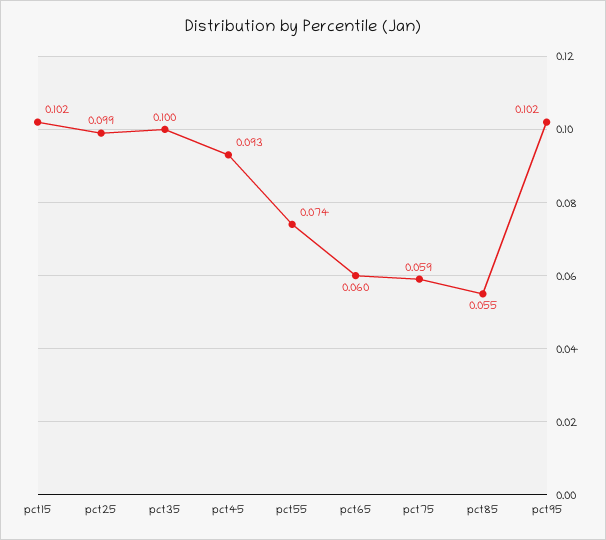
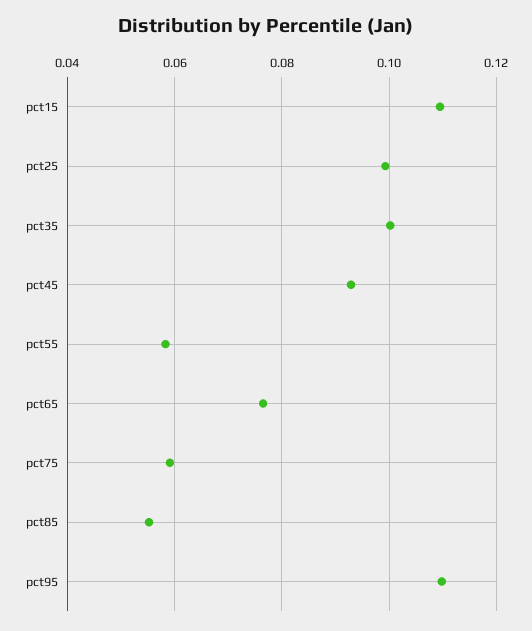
  {
-   "pct15": 0.102,
+   "pct15": 0.11,
    "pct25": 0.099,
    "pct35": 0.1,
    "pct45": 0.093,
-   "pct55": 0.074,
+   "pct55": 0.058,
-   "pct65": 0.06,
+   "pct65": 0.076,
    "pct75": 0.059,
    "pct85": 0.055,
-   "pct95": 0.102
+   "pct95": 0.11
  }

